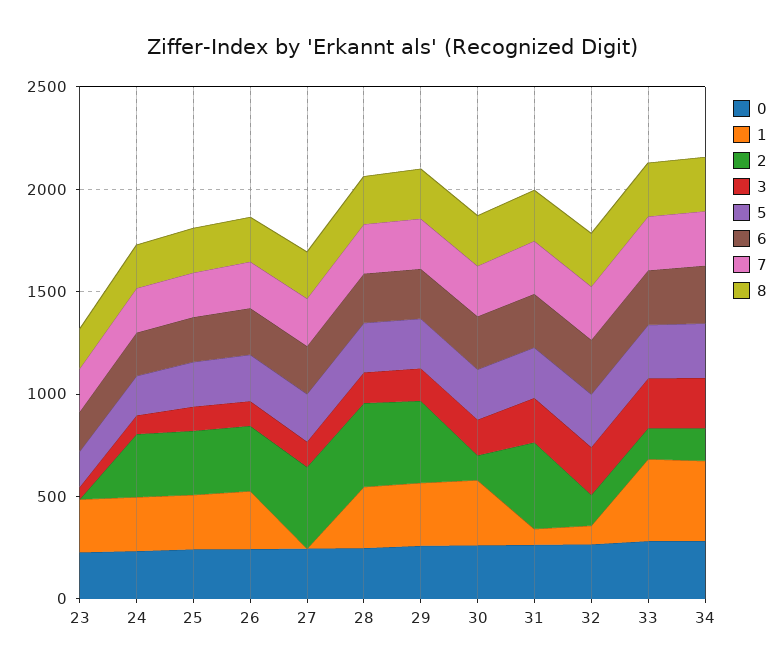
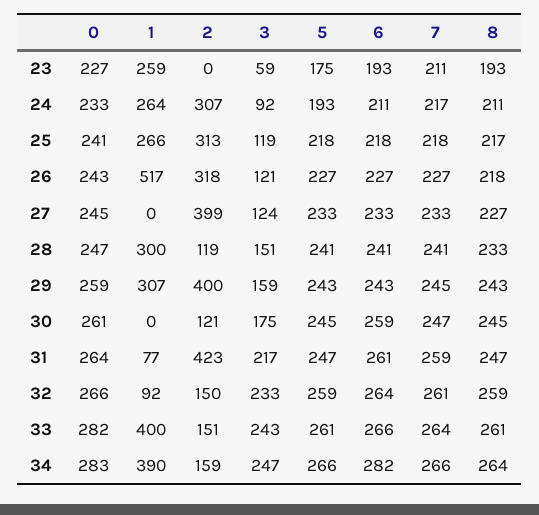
  {
    "0": {
      "23": 227,
      "24": 233,
      "25": 241,
      "26": 243,
      "27": 245,
      "28": 247,
      "29": 259,
      "30": 261,
      "31": 264,
      "32": 266,
      "33": 282,
      "34": 283
    },
    "1": {
      "23": 259,
      "24": 264,
      "25": 266,
-     "26": 300,
+     "26": 517,
      "27": 0,
      "28": 300,
      "29": 307,
-     "30": 300,
+     "30": 0,
      "31": 77,
      "32": 92,
      "33": 400,
      "34": 390
    },
    "2": {
      "23": 0,
      "24": 307,
      "25": 313,
      "26": 318,
      "27": 399,
-     "28": 400,
+     "28": 119,
      "29": 400,
      "30": 121,
      "31": 423,
      "32": 150,
      "33": 151,
      "34": 159
    },
    "3": {
      "23": 59,
      "24": 92,
      "25": 119,
      "26": 121,
      "27": 124,
      "28": 151,
      "29": 159,
      "30": 175,
      "31": 217,
      "32": 233,
      "33": 243,
      "34": 247
    },
    "5": {
      "23": 175,
      "24": 193,
      "25": 218,
      "26": 227,
      "27": 233,
      "28": 241,
      "29": 243,
      "30": 245,
      "31": 247,
      "32": 259,
      "33": 261,
      "34": 266
    },
    "6": {
      "23": 193,
      "24": 211,
      "25": 218,
      "26": 227,
      "27": 233,
      "28": 241,
      "29": 243,
      "30": 259,
      "31": 261,
      "32": 264,
      "33": 266,
      "34": 282
    },
    "7": {
      "23": 211,
      "24": 217,
      "25": 218,
      "26": 227,
      "27": 233,
      "28": 241,
      "29": 245,
      "30": 247,
      "31": 259,
      "32": 261,
      "33": 264,
      "34": 266
    },
    "8": {
      "23": 193,
      "24": 211,
      "25": 217,
      "26": 218,
      "27": 227,
      "28": 233,
      "29": 243,
      "30": 245,
      "31": 247,
      "32": 259,
      "33": 261,
      "34": 264
    }
  }

